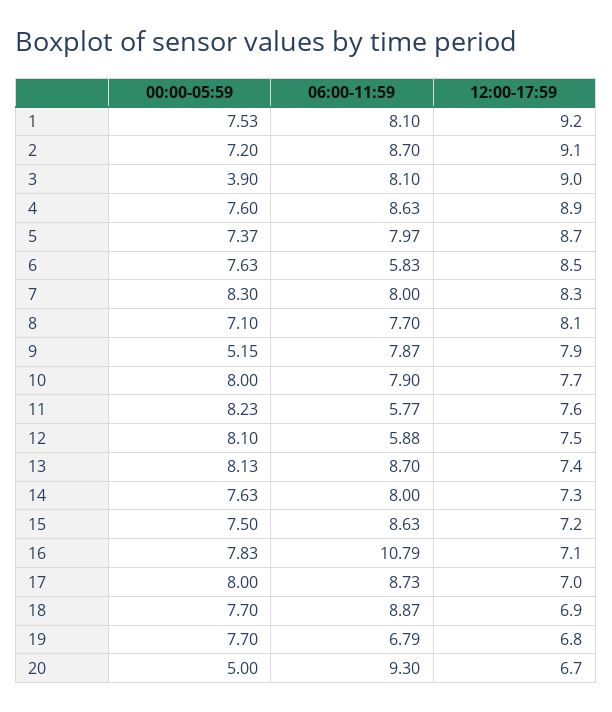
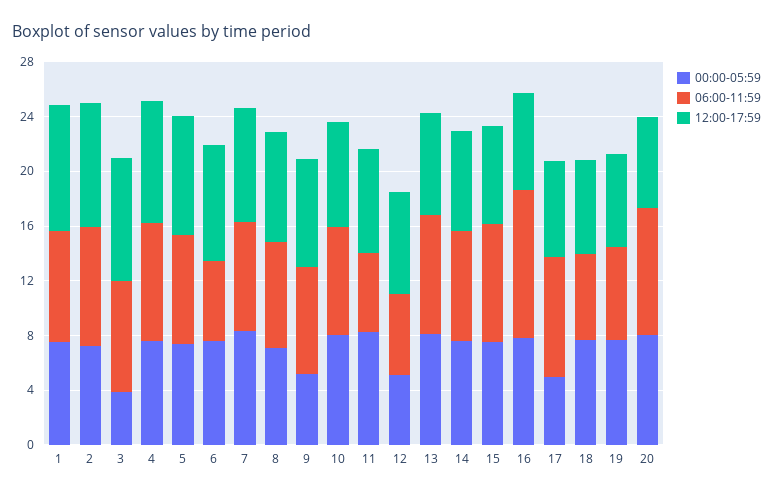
  {
    "00:00-05:59": {
      "1": 7.53,
      "2": 7.2,
      "3": 3.9,
      "4": 7.6,
      "5": 7.37,
      "6": 7.63,
      "7": 8.3,
      "8": 7.1,
      "9": 5.15,
      "10": 8,
      "11": 8.23,
-     "12": 8.1,
+     "12": 5,
      "13": 8.13,
      "14": 7.63,
      "15": 7.5,
      "16": 7.83,
-     "17": 8,
+     "17": 5,
      "18": 7.7,
      "19": 7.7,
-     "20": 5
+     "20": 8
    },
    "06:00-11:59": {
      "1": 8.1,
      "2": 8.7,
      "3": 8.1,
      "4": 8.63,
      "5": 7.97,
      "6": 5.83,
      "7": 8,
      "8": 7.7,
      "9": 7.87,
      "10": 7.9,
      "11": 5.77,
      "12": 5.88,
      "13": 8.7,
      "14": 8,
      "15": 8.63,
      "16": 10.79,
      "17": 8.73,
-     "18": 8.87,
+     "18": 6,
      "19": 6.79,
      "20": 9.3
    },
    "12:00-17:59": {
      "1": 9.2,
      "2": 9.1,
      "3": 9,
      "4": 8.9,
      "5": 8.7,
      "6": 8.5,
      "7": 8.3,
      "8": 8.1,
      "9": 7.9,
      "10": 7.7,
      "11": 7.6,
      "12": 7.5,
      "13": 7.4,
      "14": 7.3,
      "15": 7.2,
      "16": 7.1,
      "17": 7,
      "18": 6.9,
      "19": 6.8,
      "20": 6.7
    }
  }

